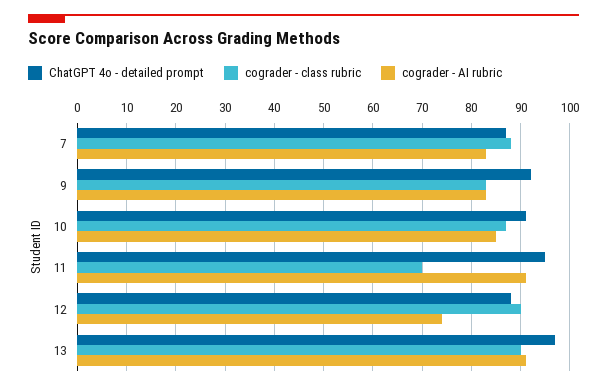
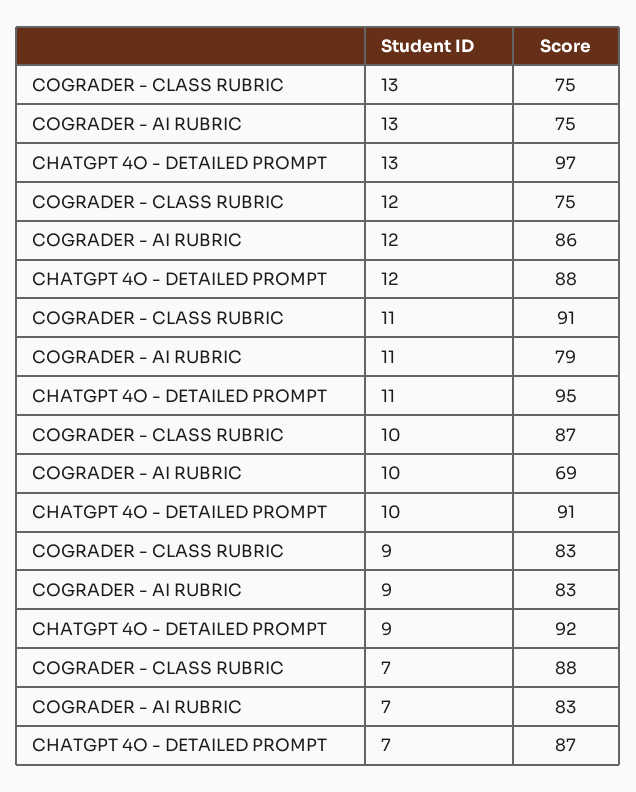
  {
    "ChatGPT 4o - detailed prompt": {
      "7": 87,
      "9": 92,
      "10": 91,
      "11": 95,
      "12": 88,
      "13": 97
    },
    "cograder - class rubric": {
      "7": 88,
      "9": 83,
      "10": 87,
-     "11": 70,
+     "11": 91,
-     "12": 90,
+     "12": 75,
-     "13": 90
+     "13": 75
    },
    "cograder - AI rubric": {
      "7": 83,
      "9": 83,
-     "10": 85,
+     "10": 69,
-     "11": 90,
+     "11": 79,
-     "12": 75,
+     "12": 86,
-     "13": 90
+     "13": 75
    }
  }

